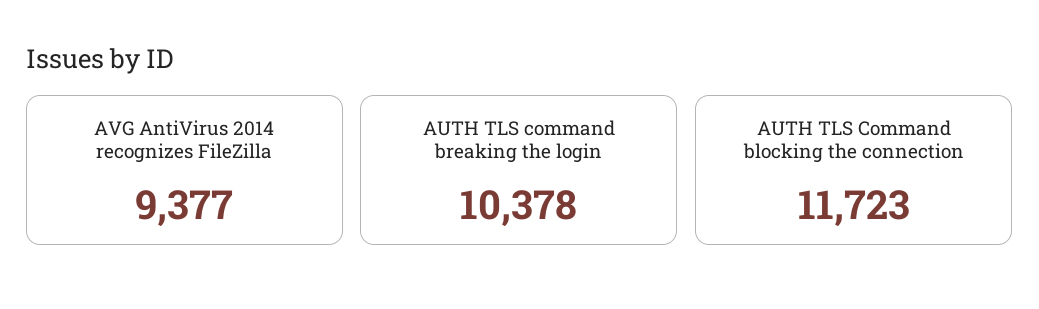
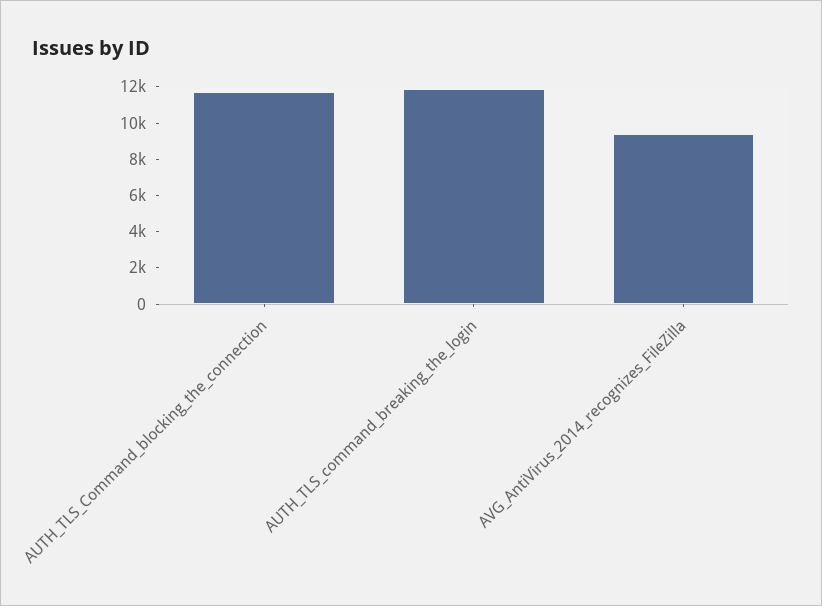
  {
    "AVG AntiVirus 2014 recognizes FileZilla": 9377,
-   "AUTH TLS command breaking the login": 10378,
+   "AUTH TLS command breaking the login": 12000,
    "AUTH TLS Command blocking the connection": 11723
  }

